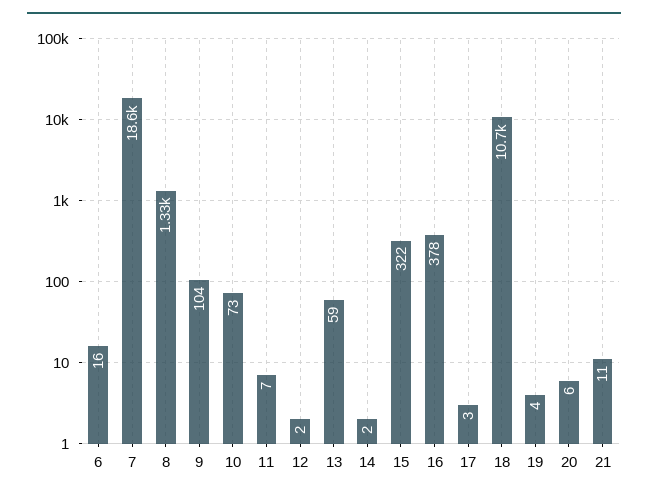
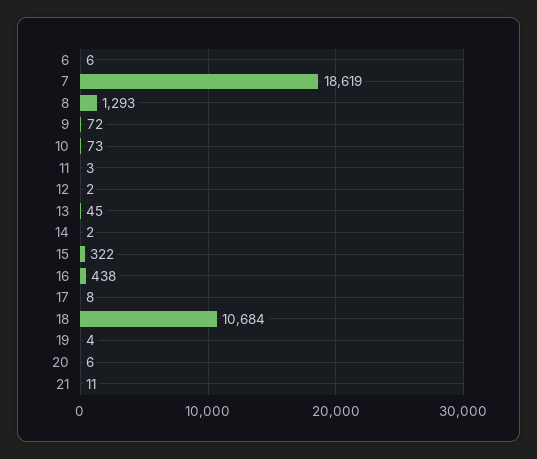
  {
-   "6": 16,
+   "6": 6,
    "7": 18619,
-   "8": 1330,
+   "8": 1293,
-   "9": 104,
+   "9": 72,
    "10": 73,
-   "11": 7,
+   "11": 3,
    "12": 2,
-   "13": 59,
+   "13": 45,
    "14": 2,
    "15": 322,
-   "16": 378,
+   "16": 438,
-   "17": 3,
+   "17": 8,
    "18": 10684,
    "19": 4,
    "20": 6,
    "21": 11
  }

